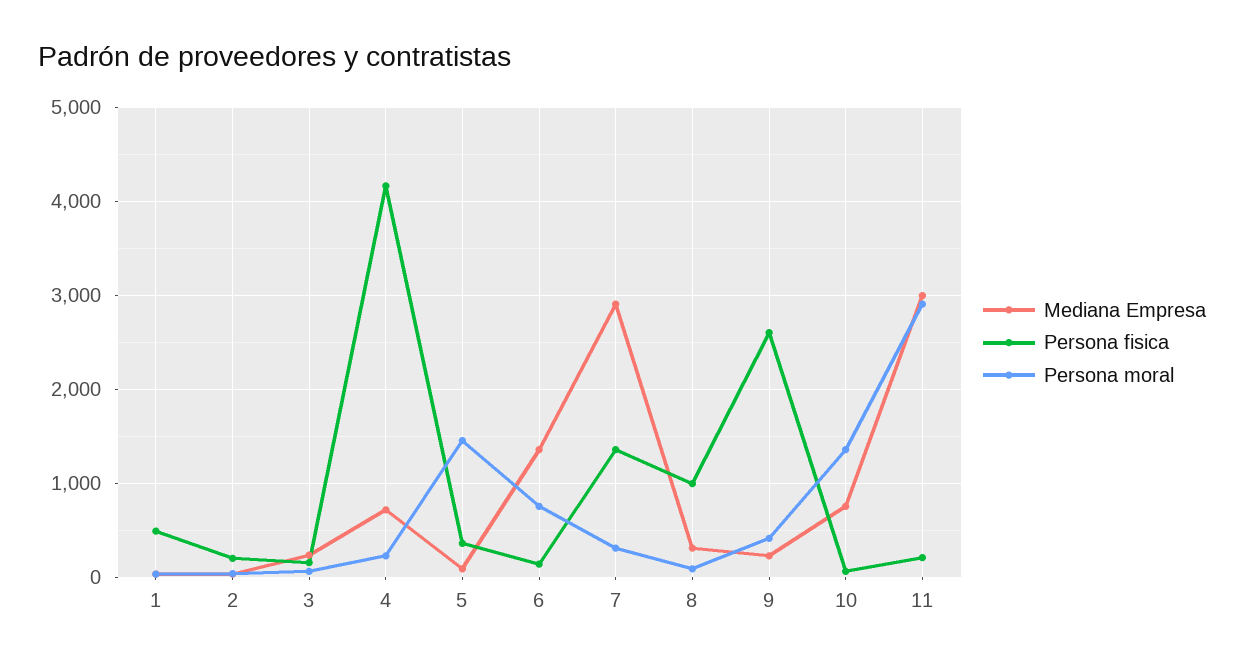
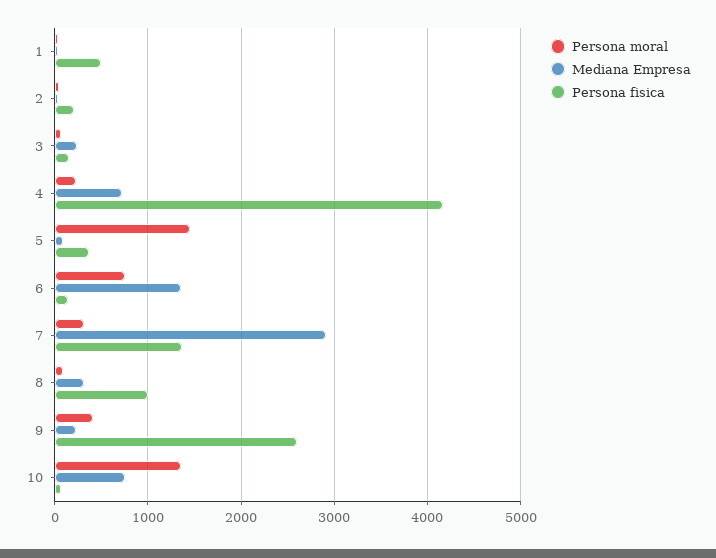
  {
    "Mediana Empresa": {
      "1": 0,
      "2": 0,
      "3": 200,
      "4": 700,
      "5": 100,
      "6": 1400,
      "7": 2900,
      "8": 300,
      "9": 200,
-     "10": 800,
+     "10": 800
-     "11": 3000
    },
    "Persona fisica": {
      "1": 500,
      "2": 200,
      "3": 200,
      "4": 4200,
      "5": 400,
      "6": 100,
      "7": 1400,
      "8": 1000,
      "9": 2600,
-     "10": 100,
+     "10": 100
-     "11": 200
    },
    "Persona moral": {
      "1": 0,
      "2": 0,
      "3": 100,
      "4": 200,
      "5": 1500,
      "6": 800,
      "7": 300,
      "8": 100,
      "9": 400,
-     "10": 1400,
+     "10": 1400
-     "11": 2900
    }
  }

